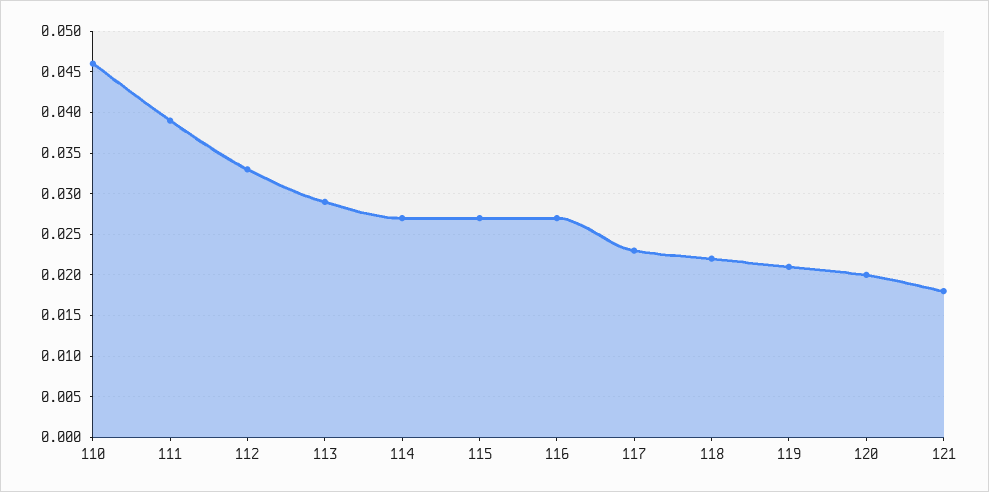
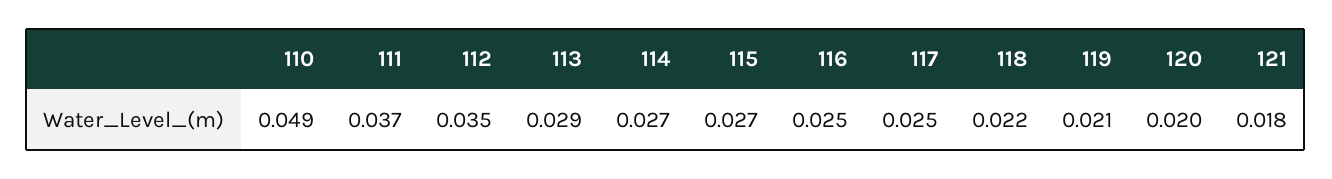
  {
-   "110": 0.046,
+   "110": 0.049,
-   "111": 0.039,
+   "111": 0.037,
-   "112": 0.033,
+   "112": 0.035,
    "113": 0.029,
    "114": 0.027,
    "115": 0.027,
-   "116": 0.027,
+   "116": 0.025,
-   "117": 0.023,
+   "117": 0.025,
    "118": 0.022,
    "119": 0.021,
    "120": 0.02,
    "121": 0.018
  }

